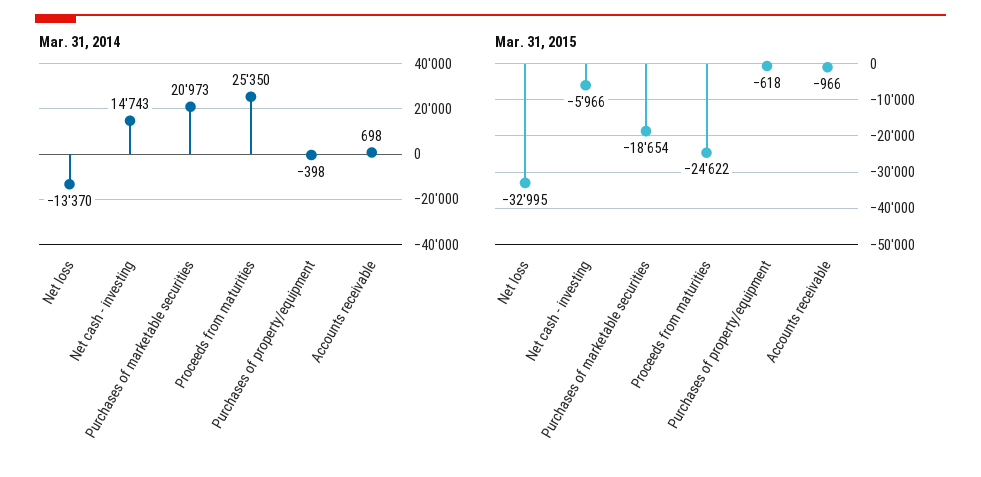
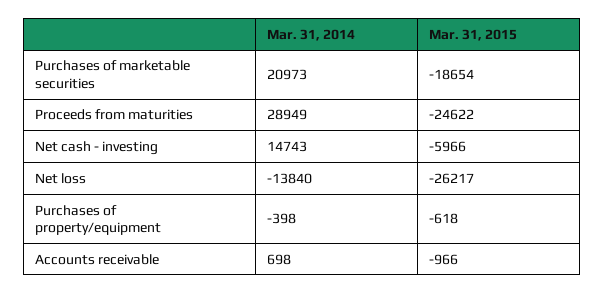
  {
    "Mar. 31, 2014": {
-     "Net loss": -13370,
+     "Net loss": -13840,
      "Net cash - investing": 14743,
      "Purchases of marketable securities": 20973,
-     "Proceeds from maturities": 25350,
+     "Proceeds from maturities": 28949,
      "Purchases of property/equipment": -398,
      "Accounts receivable": 698
    },
    "Mar. 31, 2015": {
-     "Net loss": -32995,
+     "Net loss": -26217,
      "Net cash - investing": -5966,
      "Purchases of marketable securities": -18654,
      "Proceeds from maturities": -24622,
      "Purchases of property/equipment": -618,
      "Accounts receivable": -966
    }
  }

